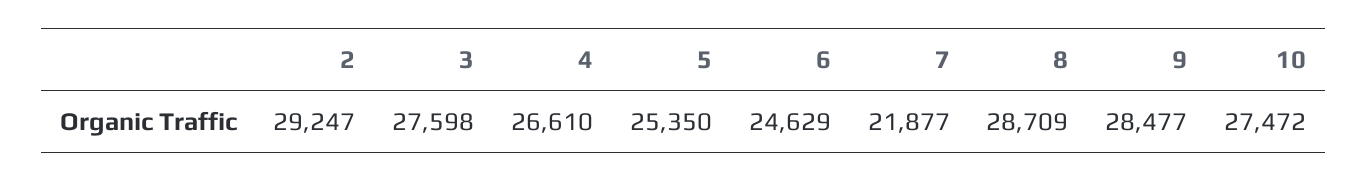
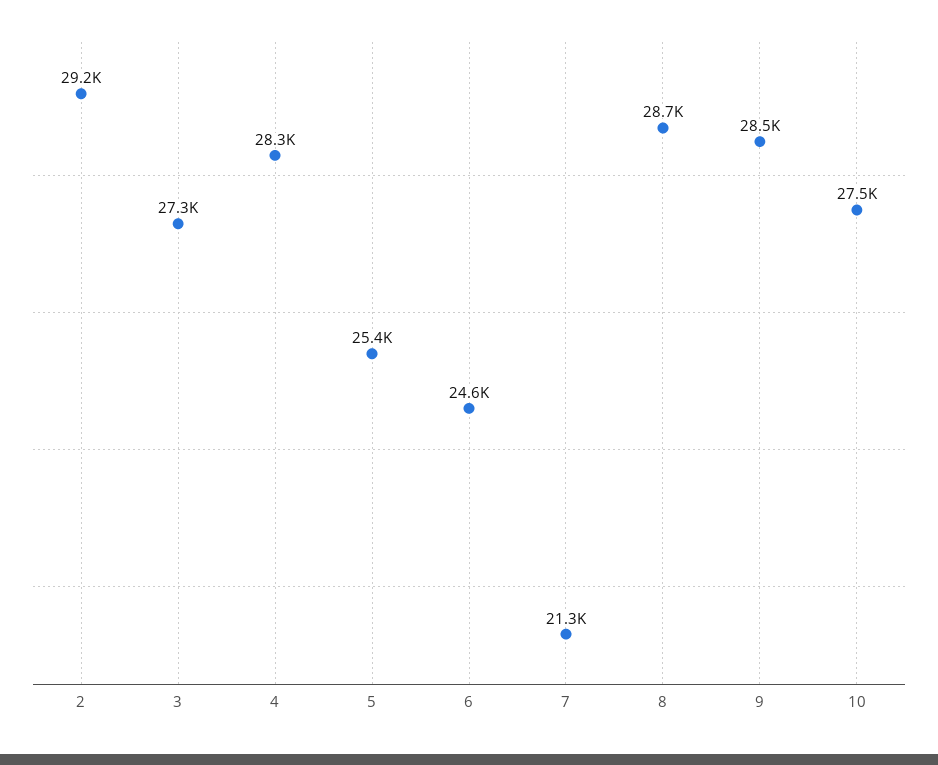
  {
    "2": 29247,
-   "3": 27598,
+   "3": 27300,
-   "4": 26610,
+   "4": 28300,
    "5": 25350,
    "6": 24629,
-   "7": 21877,
+   "7": 21300,
    "8": 28709,
    "9": 28477,
    "10": 27472
  }

